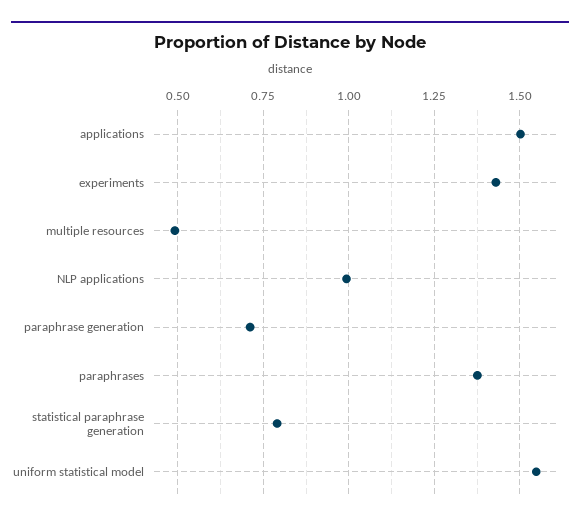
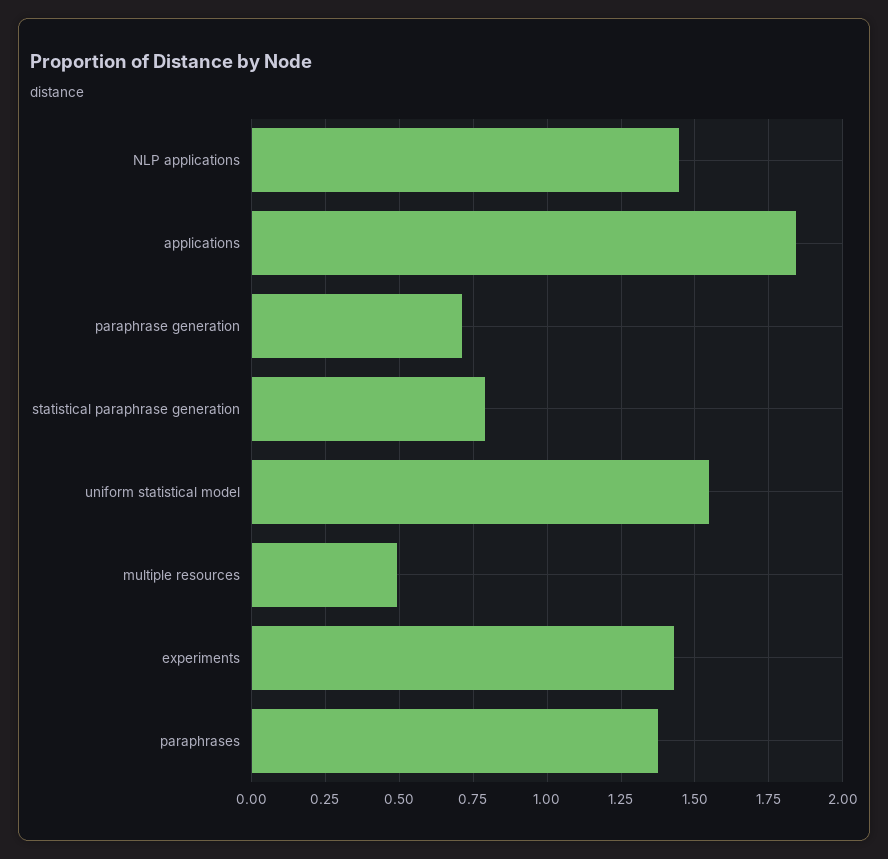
  {
-   "applications": 1.5,
+   "applications": 1.85,
    "experiments": 1.425,
    "multiple resources": 0.5,
-   "NLP applications": 1,
+   "NLP applications": 1.45,
    "paraphrase generation": 0.7,
    "paraphrases": 1.375,
    "statistical paraphrase generation": 0.8,
    "uniform statistical model": 1.55
  }

